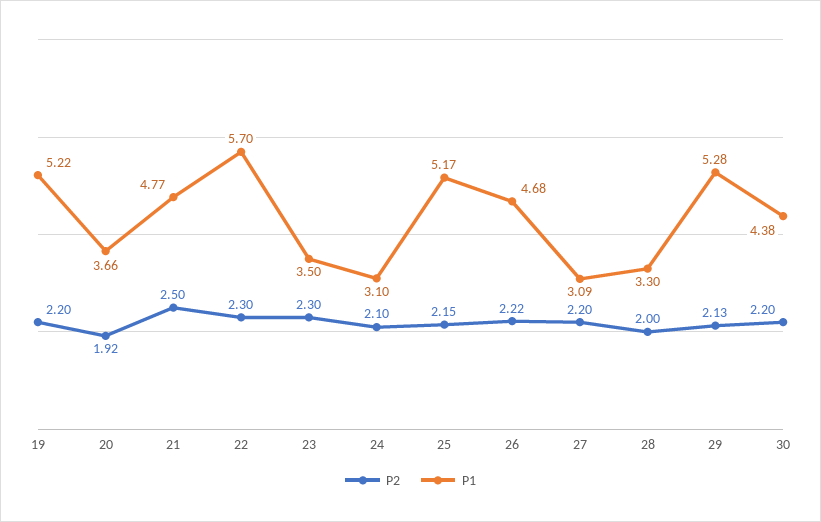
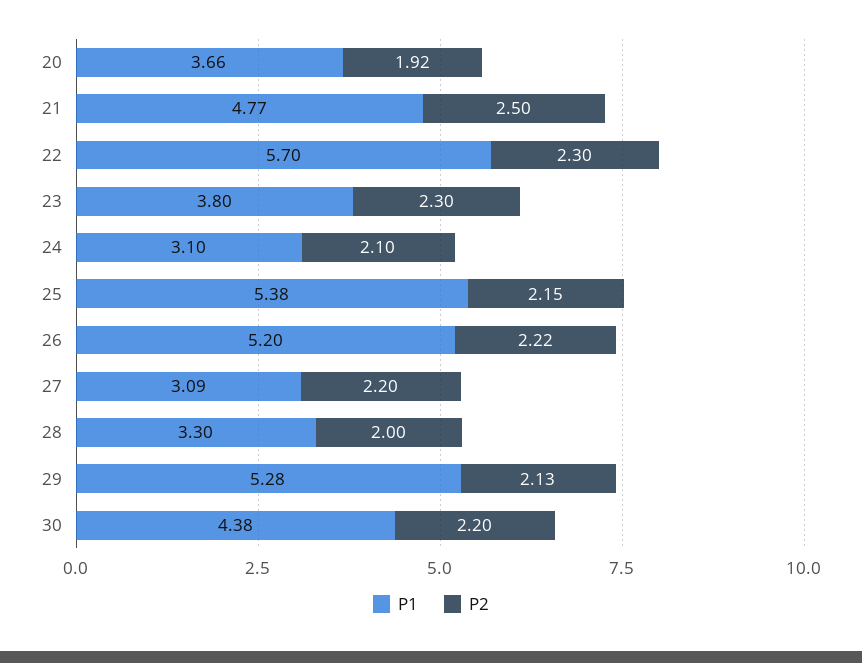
  {
    "P2": {
-     "19": 2.2,
      "20": 1.92,
      "21": 2.5,
      "22": 2.3,
      "23": 2.3,
      "24": 2.1,
      "25": 2.15,
      "26": 2.22,
      "27": 2.2,
      "28": 2,
      "29": 2.13,
      "30": 2.2
    },
    "P1": {
-     "19": 5.22,
      "20": 3.66,
      "21": 4.77,
      "22": 5.7,
-     "23": 3.5,
+     "23": 3.8,
      "24": 3.1,
-     "25": 5.17,
+     "25": 5.38,
-     "26": 4.68,
+     "26": 5.2,
      "27": 3.09,
      "28": 3.3,
      "29": 5.28,
      "30": 4.38
    }
  }

